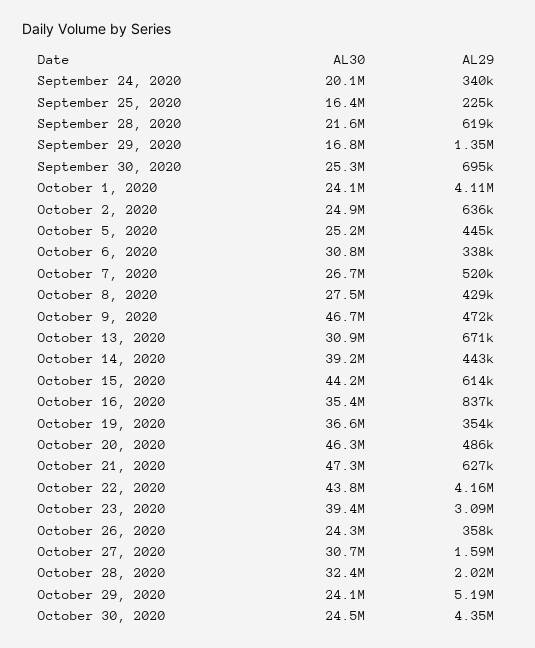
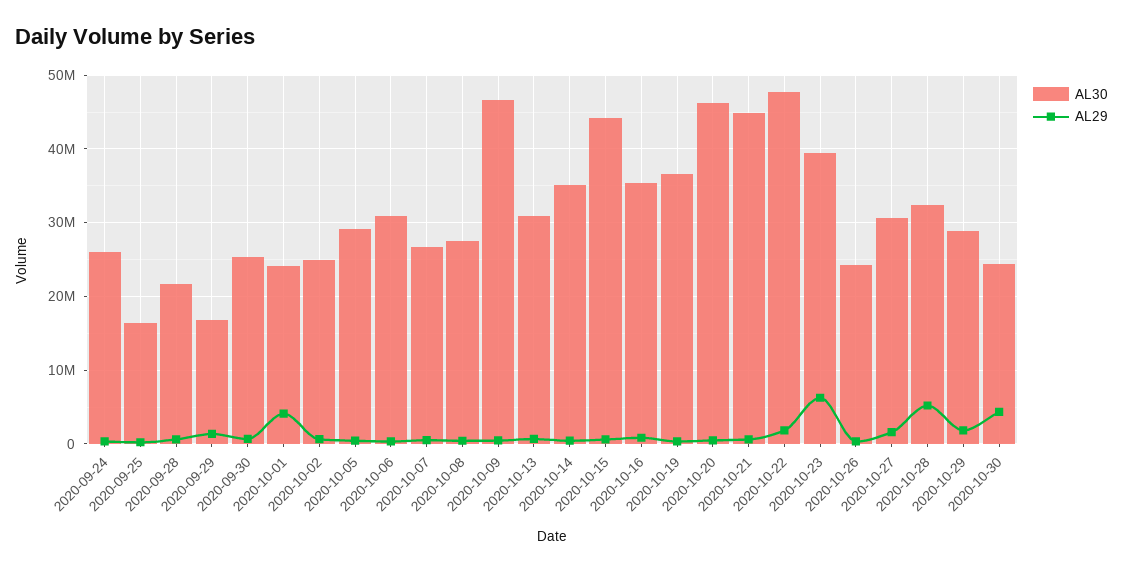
  {
    "AL30": {
-     "September 24, 2020": 20100000,
+     "September 24, 2020": 26000000,
      "September 25, 2020": 16400000,
      "September 28, 2020": 21600000,
      "September 29, 2020": 16800000,
      "September 30, 2020": 25300000,
      "October 1, 2020": 24100000,
      "October 2, 2020": 24900000,
-     "October 5, 2020": 25200000,
+     "October 5, 2020": 29000000,
      "October 6, 2020": 30800000,
      "October 7, 2020": 26700000,
      "October 8, 2020": 27500000,
      "October 9, 2020": 46700000,
      "October 13, 2020": 30900000,
-     "October 14, 2020": 39200000,
+     "October 14, 2020": 35000000,
      "October 15, 2020": 44200000,
      "October 16, 2020": 35400000,
      "October 19, 2020": 36600000,
      "October 20, 2020": 46300000,
-     "October 21, 2020": 47300000,
+     "October 21, 2020": 45000000,
-     "October 22, 2020": 43800000,
+     "October 22, 2020": 48000000,
      "October 23, 2020": 39400000,
      "October 26, 2020": 24300000,
      "October 27, 2020": 30700000,
      "October 28, 2020": 32400000,
-     "October 29, 2020": 24100000,
+     "October 29, 2020": 29000000,
      "October 30, 2020": 24500000
    },
    "AL29": {
      "September 24, 2020": 340000,
      "September 25, 2020": 225000,
      "September 28, 2020": 619000,
      "September 29, 2020": 1350000,
      "September 30, 2020": 695000,
      "October 1, 2020": 4110000,
      "October 2, 2020": 636000,
      "October 5, 2020": 445000,
      "October 6, 2020": 338000,
      "October 7, 2020": 520000,
      "October 8, 2020": 429000,
      "October 9, 2020": 472000,
      "October 13, 2020": 671000,
      "October 14, 2020": 443000,
      "October 15, 2020": 614000,
      "October 16, 2020": 837000,
      "October 19, 2020": 354000,
      "October 20, 2020": 486000,
      "October 21, 2020": 627000,
-     "October 22, 2020": 4160000,
+     "October 22, 2020": 2000000,
-     "October 23, 2020": 3090000,
+     "October 23, 2020": 6000000,
      "October 26, 2020": 358000,
      "October 27, 2020": 1590000,
-     "October 28, 2020": 2020000,
+     "October 28, 2020": 5000000,
-     "October 29, 2020": 5190000,
+     "October 29, 2020": 2000000,
      "October 30, 2020": 4350000
    }
  }

